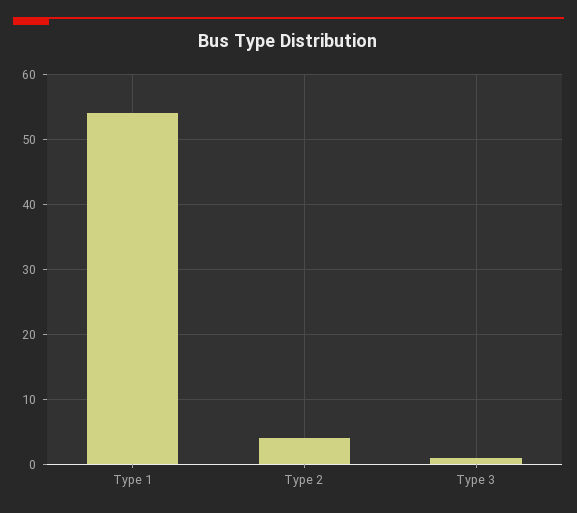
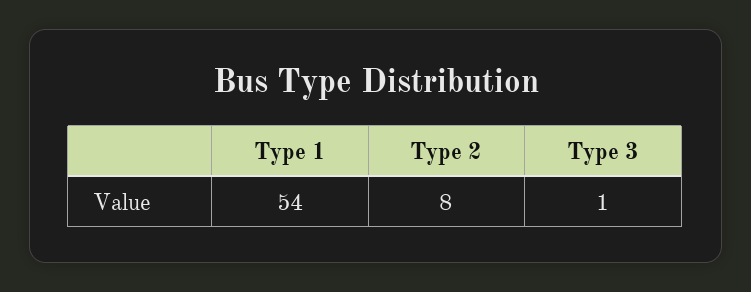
  {
    "Type 1": 54,
-   "Type 2": 4,
+   "Type 2": 8,
    "Type 3": 1
  }

